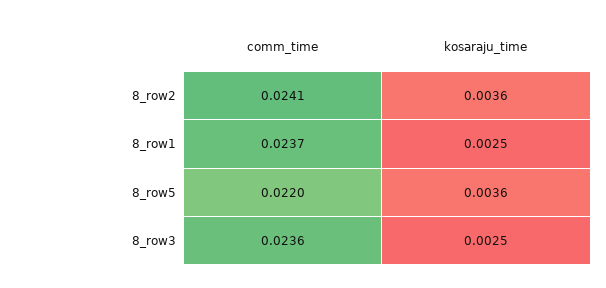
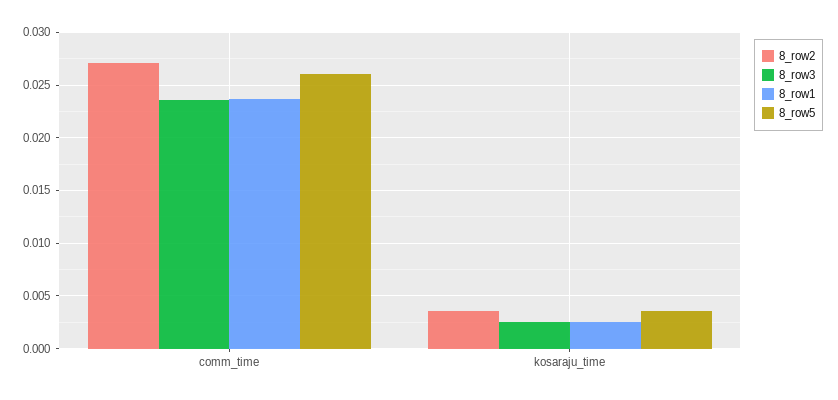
  {
    "8_row2": {
-     "comm_time": 0.0241,
+     "comm_time": 0.027,
      "kosaraju_time": 0.0036
    },
    "8_row1": {
      "comm_time": 0.0237,
      "kosaraju_time": 0.0025
    },
    "8_row5": {
-     "comm_time": 0.022,
+     "comm_time": 0.026,
      "kosaraju_time": 0.0036
    },
    "8_row3": {
      "comm_time": 0.0236,
      "kosaraju_time": 0.0025
    }
  }

